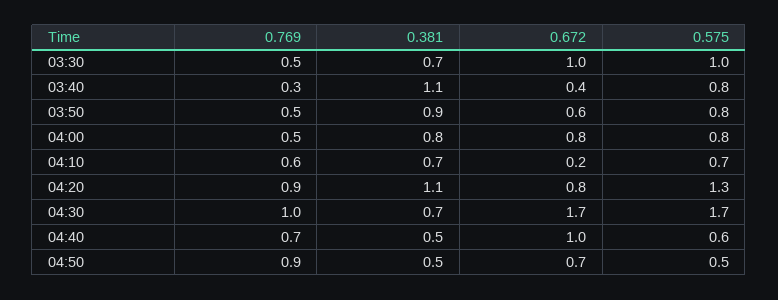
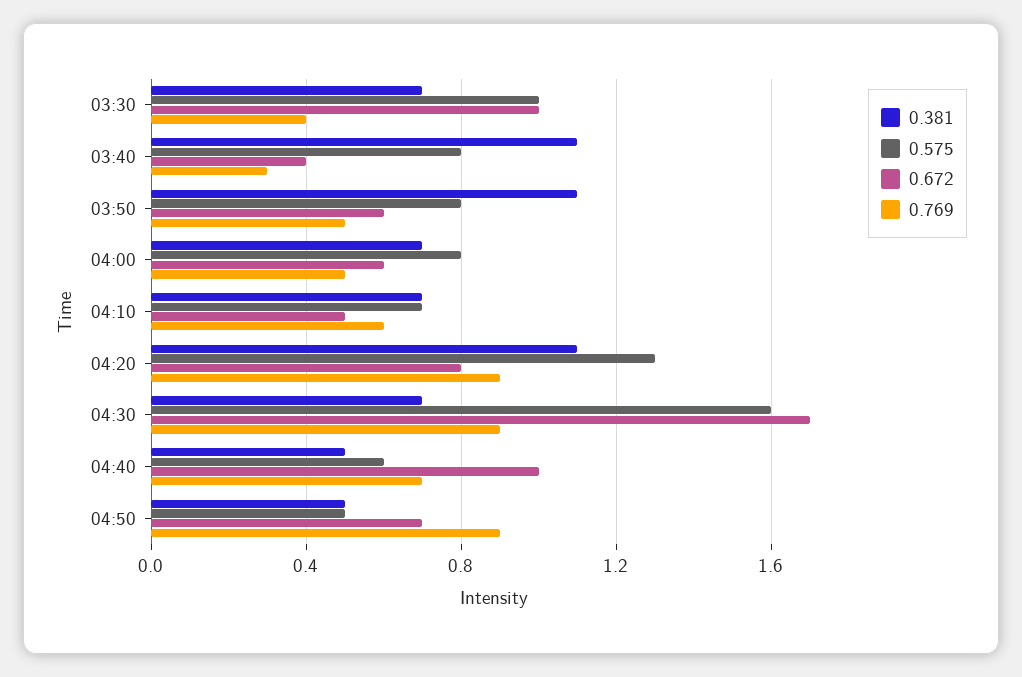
  {
    "0.769": {
-     "03:30": 0.5,
+     "03:30": 0.4,
      "03:40": 0.3,
      "03:50": 0.5,
      "04:00": 0.5,
      "04:10": 0.6,
      "04:20": 0.9,
-     "04:30": 1,
+     "04:30": 0.9,
      "04:40": 0.7,
      "04:50": 0.9
    },
    "0.381": {
      "03:30": 0.7,
      "03:40": 1.1,
-     "03:50": 0.9,
+     "03:50": 1.1,
-     "04:00": 0.8,
+     "04:00": 0.7,
      "04:10": 0.7,
      "04:20": 1.1,
      "04:30": 0.7,
      "04:40": 0.5,
      "04:50": 0.5
    },
    "0.672": {
      "03:30": 1,
      "03:40": 0.4,
      "03:50": 0.6,
-     "04:00": 0.8,
+     "04:00": 0.6,
-     "04:10": 0.2,
+     "04:10": 0.5,
      "04:20": 0.8,
      "04:30": 1.7,
      "04:40": 1,
      "04:50": 0.7
    },
    "0.575": {
      "03:30": 1,
      "03:40": 0.8,
      "03:50": 0.8,
      "04:00": 0.8,
      "04:10": 0.7,
      "04:20": 1.3,
-     "04:30": 1.7,
+     "04:30": 1.6,
      "04:40": 0.6,
      "04:50": 0.5
    }
  }

